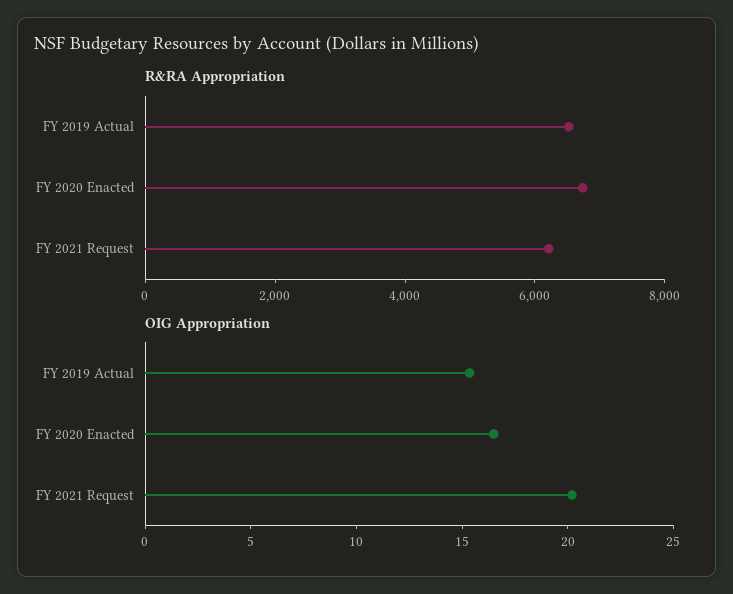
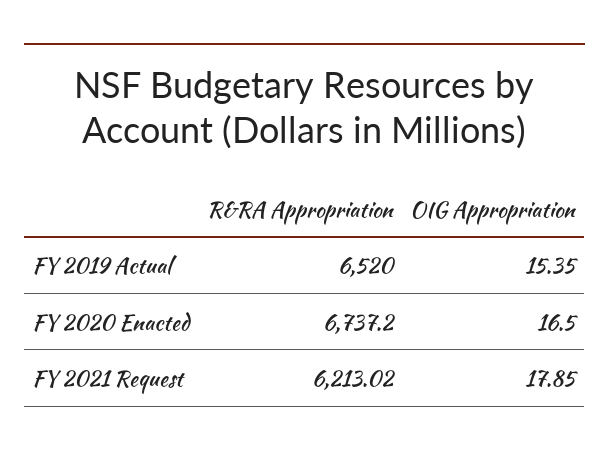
  {
    "R&RA Appropriation": {
      "FY 2019 Actual": 6520,
      "FY 2020 Enacted": 6737.2,
      "FY 2021 Request": 6213.02
    },
    "OIG Appropriation": {
      "FY 2019 Actual": 15.35,
      "FY 2020 Enacted": 16.5,
-     "FY 2021 Request": 20
+     "FY 2021 Request": 17.85
    }
  }

